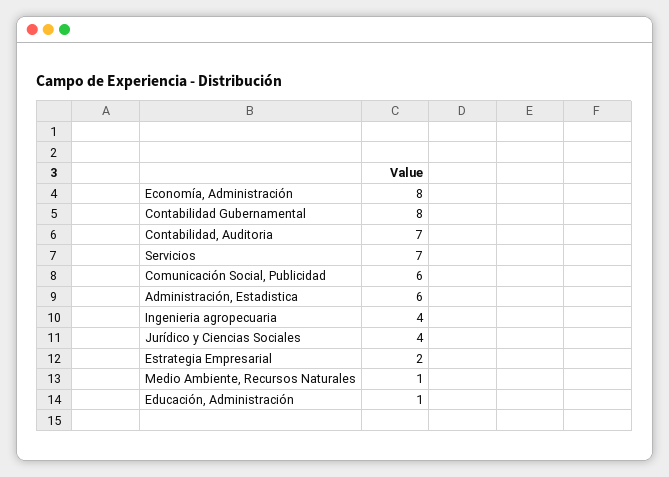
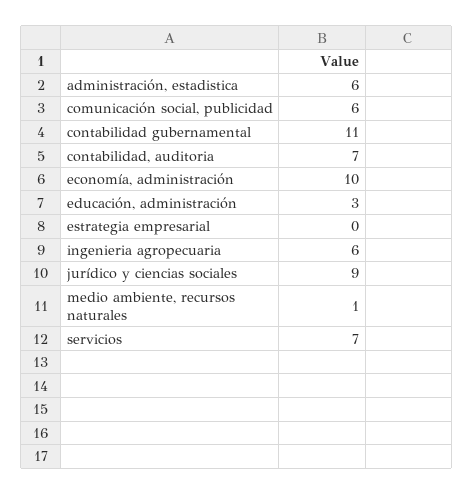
  {
-   "Economía, Administración": 8,
+   "Economía, Administración": 10,
-   "Contabilidad Gubernamental": 8,
+   "Contabilidad Gubernamental": 11,
    "Contabilidad, Auditoria": 7,
    "Servicios": 7,
    "Comunicación Social, Publicidad": 6,
    "Administración, Estadistica": 6,
-   "Ingenieria agropecuaria": 4,
+   "Ingenieria agropecuaria": 6,
-   "Jurídico y Ciencias Sociales": 4,
+   "Jurídico y Ciencias Sociales": 9,
-   "Estrategia Empresarial": 2,
+   "Estrategia Empresarial": 0,
    "Medio Ambiente, Recursos Naturales": 1,
-   "Educación, Administración": 1
+   "Educación, Administración": 3
  }

